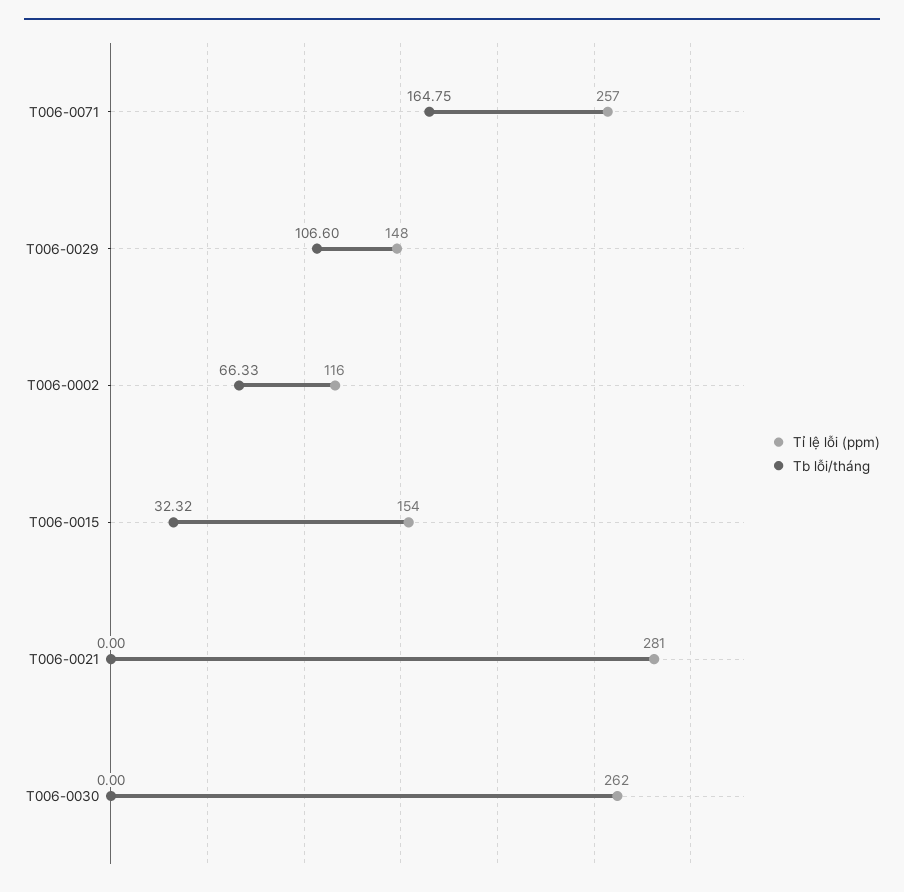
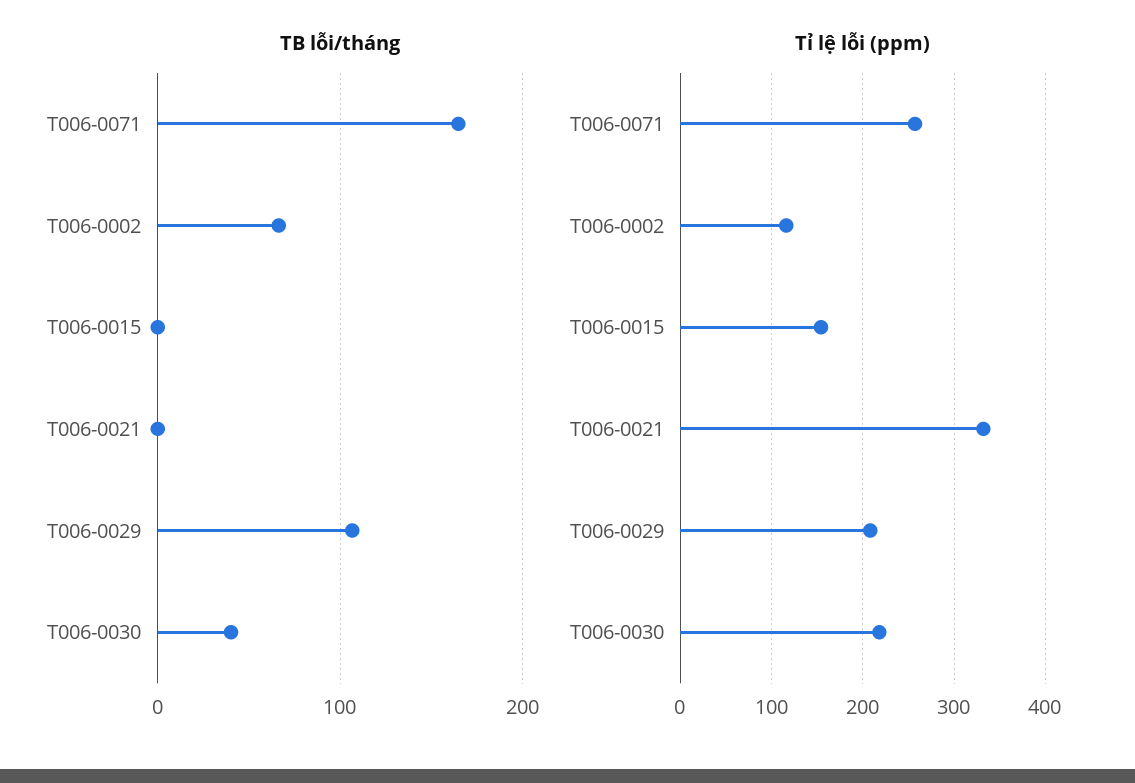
  {
    "Tỉ lệ lỗi (ppm)": {
      "T006-0071": 257,
-     "T006-0029": 148,
+     "T006-0029": 210,
      "T006-0002": 116,
      "T006-0015": 154,
-     "T006-0021": 281,
+     "T006-0021": 330,
-     "T006-0030": 262
+     "T006-0030": 220
    },
    "Tb lỗi/tháng": {
      "T006-0071": 164.75,
      "T006-0029": 106.6,
      "T006-0002": 66.33,
-     "T006-0015": 32.32,
+     "T006-0015": 0,
      "T006-0021": 0,
-     "T006-0030": 0
+     "T006-0030": 40
    }
  }

